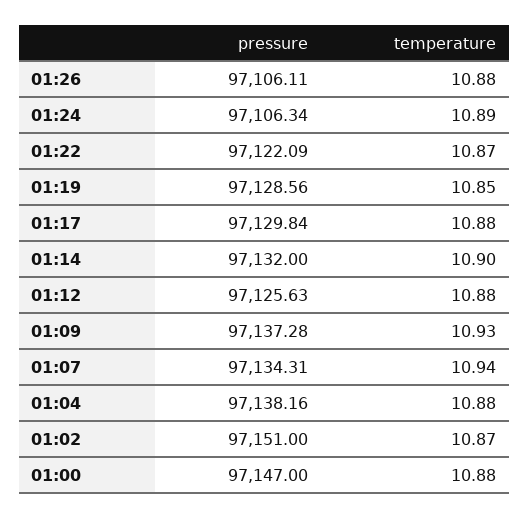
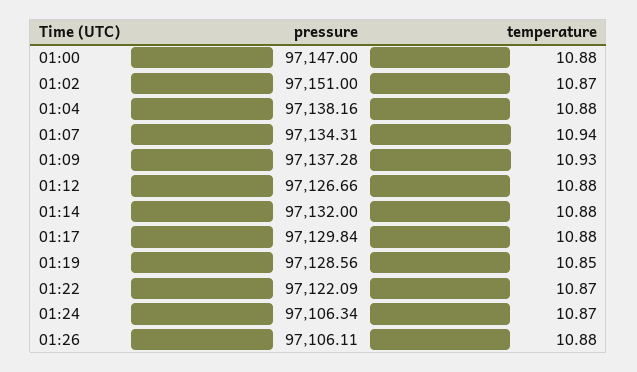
  {
    "pressure": {
      "01:26": 97106.11,
      "01:24": 97106.34,
      "01:22": 97122.09,
      "01:19": 97128.56,
      "01:17": 97129.84,
      "01:14": 97132,
-     "01:12": 97125.63,
+     "01:12": 97126.66,
      "01:09": 97137.28,
      "01:07": 97134.31,
      "01:04": 97138.16,
      "01:02": 97151,
      "01:00": 97147
    },
    "temperature": {
      "01:26": 10.88,
-     "01:24": 10.89,
+     "01:24": 10.87,
      "01:22": 10.87,
      "01:19": 10.85,
      "01:17": 10.88,
-     "01:14": 10.9,
+     "01:14": 10.88,
      "01:12": 10.88,
      "01:09": 10.93,
      "01:07": 10.94,
      "01:04": 10.88,
      "01:02": 10.87,
      "01:00": 10.88
    }
  }

